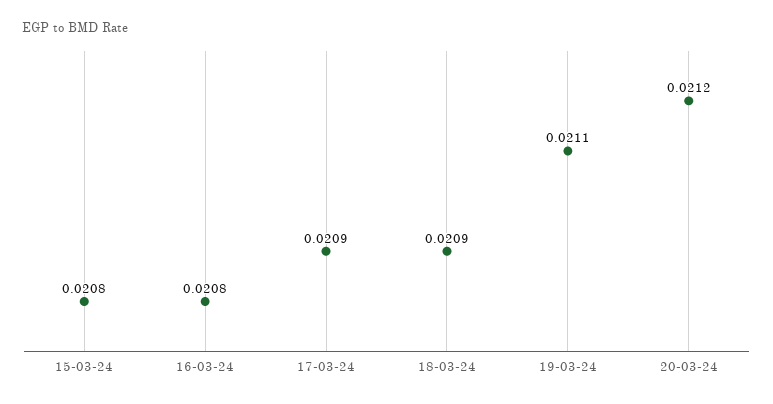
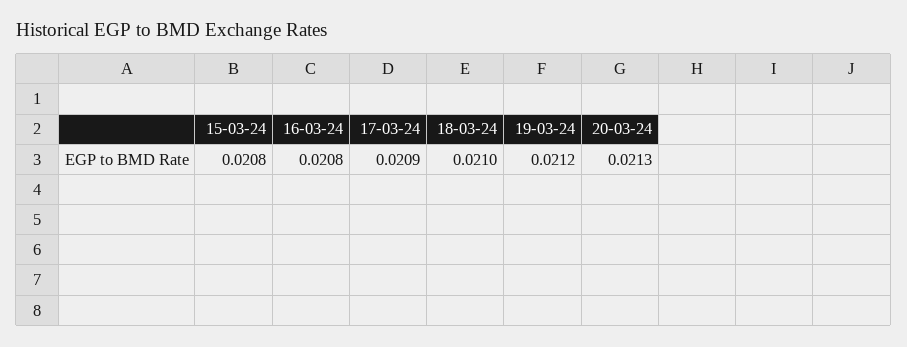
  {
    "15-03-24": 0.0208,
    "16-03-24": 0.0208,
    "17-03-24": 0.0209,
-   "18-03-24": 0.0209,
+   "18-03-24": 0.021,
-   "19-03-24": 0.0211,
+   "19-03-24": 0.0212,
-   "20-03-24": 0.0212
+   "20-03-24": 0.0213
  }

